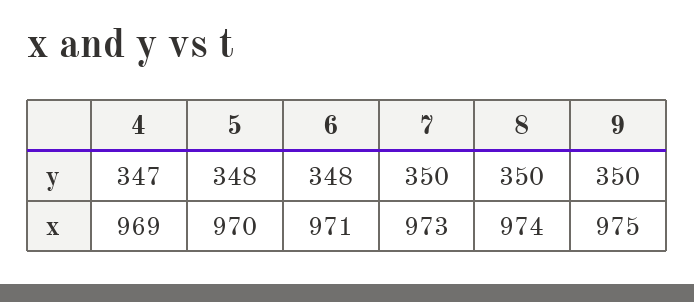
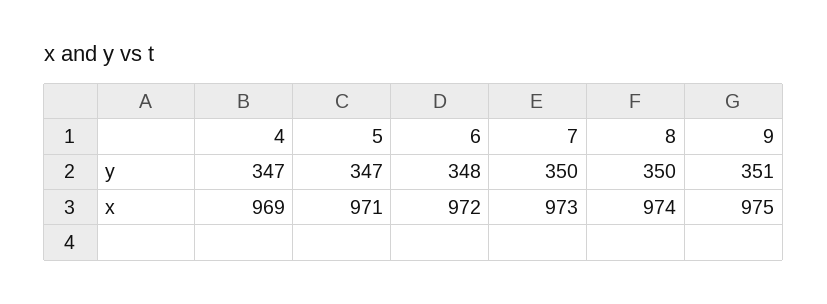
  {
    "4": {
      "y": 347,
      "x": 969
    },
    "5": {
-     "y": 348,
+     "y": 347,
-     "x": 970
+     "x": 971
    },
    "6": {
      "y": 348,
-     "x": 971
+     "x": 972
    },
    "7": {
      "y": 350,
      "x": 973
    },
    "8": {
      "y": 350,
      "x": 974
    },
    "9": {
-     "y": 350,
+     "y": 351,
      "x": 975
    }
  }

